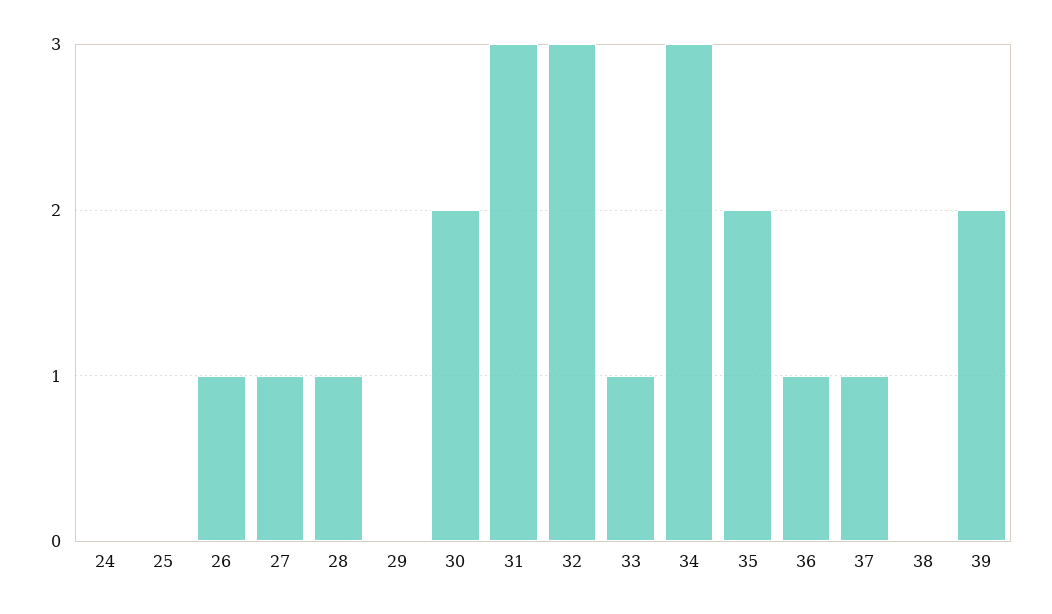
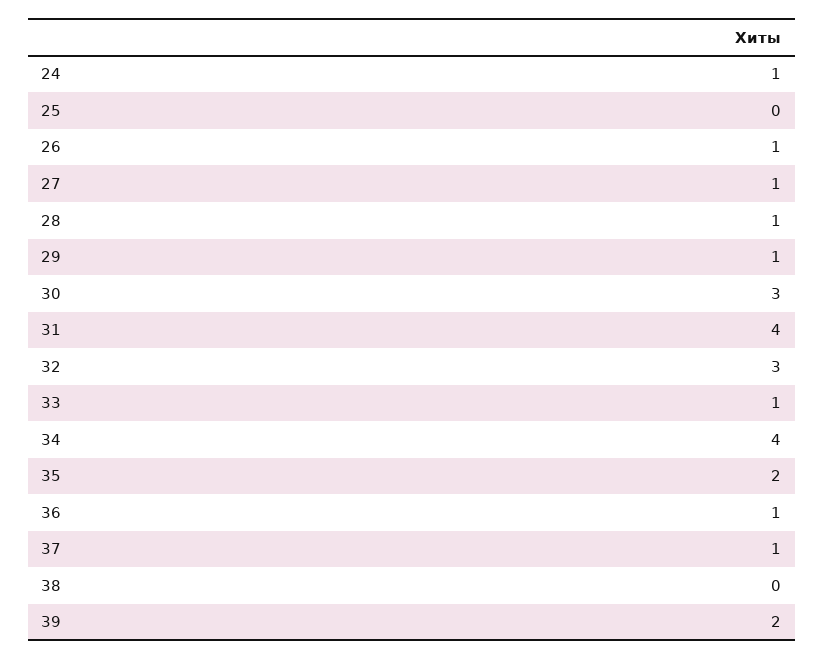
  {
-   "24": 0,
+   "24": 1,
    "25": 0,
    "26": 1,
    "27": 1,
    "28": 1,
-   "29": 0,
+   "29": 1,
-   "30": 2,
+   "30": 3,
-   "31": 3,
+   "31": 4,
    "32": 3,
    "33": 1,
-   "34": 3,
+   "34": 4,
    "35": 2,
    "36": 1,
    "37": 1,
    "38": 0,
    "39": 2
  }

